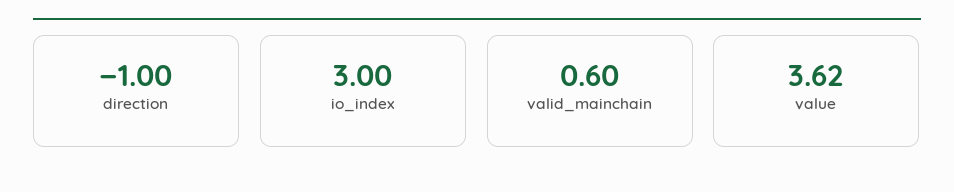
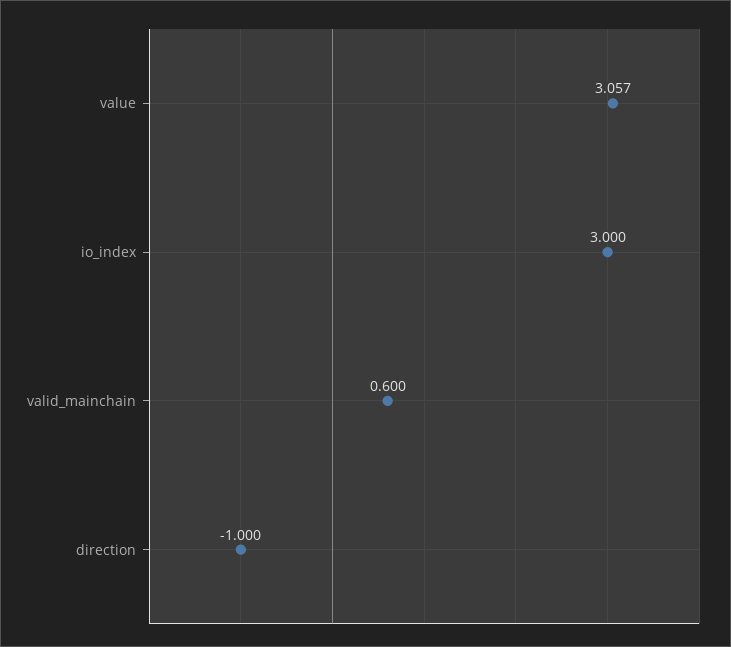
  {
    "direction": -1,
    "io_index": 3,
    "valid_mainchain": 0.6,
-   "value": 3.62
+   "value": 3.057
  }

